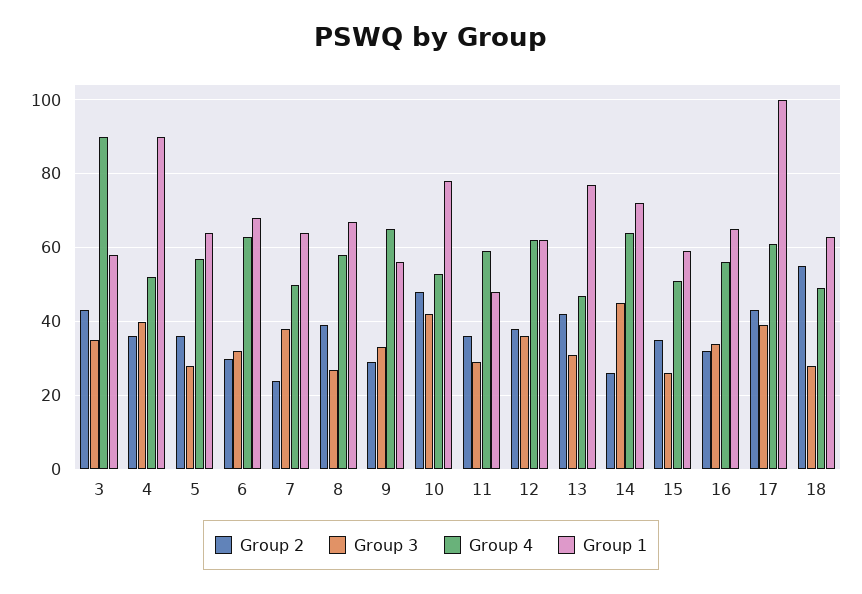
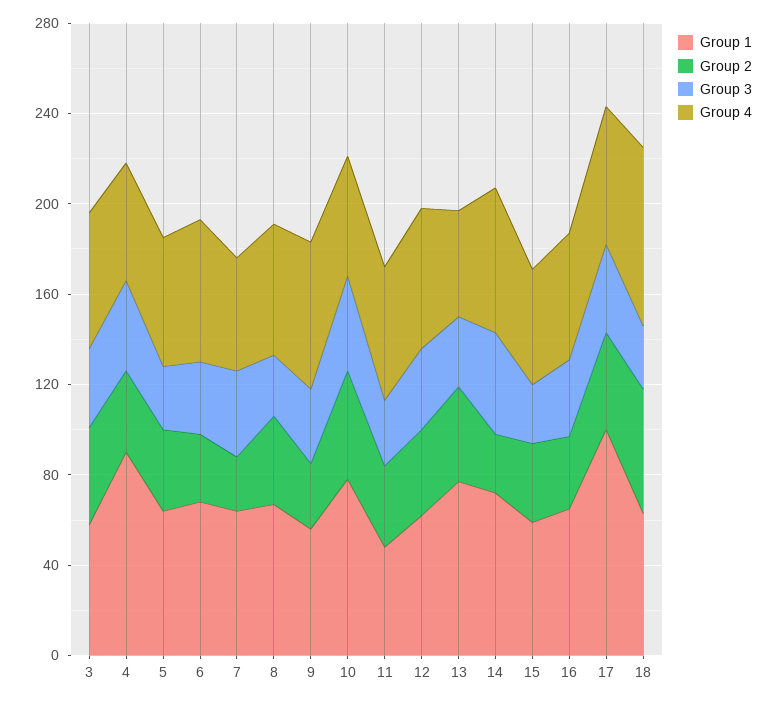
  {
    "Group 2": {
      "3": 45,
      "4": 35,
      "5": 35,
      "6": 30,
      "7": 25,
      "8": 40,
      "9": 30,
      "10": 50,
      "11": 35,
      "12": 40,
      "13": 40,
      "14": 25,
      "15": 35,
      "16": 30,
      "17": 45,
      "18": 55
    },
    "Group 3": {
      "3": 35,
      "4": 40,
      "5": 30,
      "6": 30,
      "7": 40,
      "8": 25,
      "9": 35,
      "10": 40,
      "11": 30,
      "12": 35,
      "13": 30,
      "14": 45,
      "15": 25,
      "16": 35,
      "17": 40,
      "18": 30
    },
    "Group 4": {
-     "3": 90,
+     "3": 60,
      "4": 50,
      "5": 55,
      "6": 65,
      "7": 50,
      "8": 60,
      "9": 65,
      "10": 55,
      "11": 60,
      "12": 60,
      "13": 45,
      "14": 65,
      "15": 50,
      "16": 55,
      "17": 60,
-     "18": 50
+     "18": 80
    },
    "Group 1": {
      "3": 60,
      "4": 90,
      "5": 65,
      "6": 70,
      "7": 65,
      "8": 65,
      "9": 55,
      "10": 80,
      "11": 50,
      "12": 60,
      "13": 75,
      "14": 70,
      "15": 60,
      "16": 65,
      "17": 100,
      "18": 65
    }
  }

